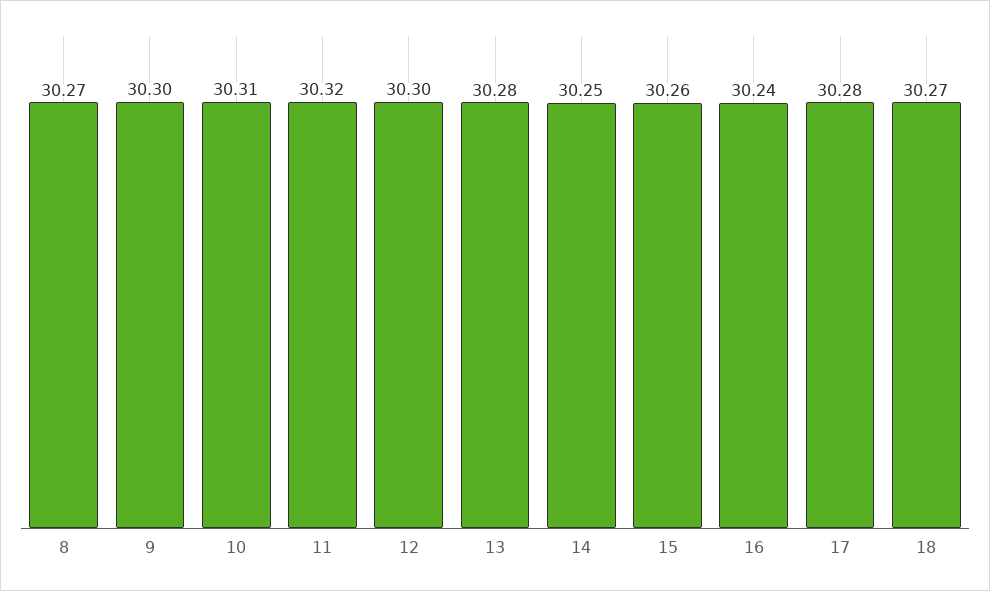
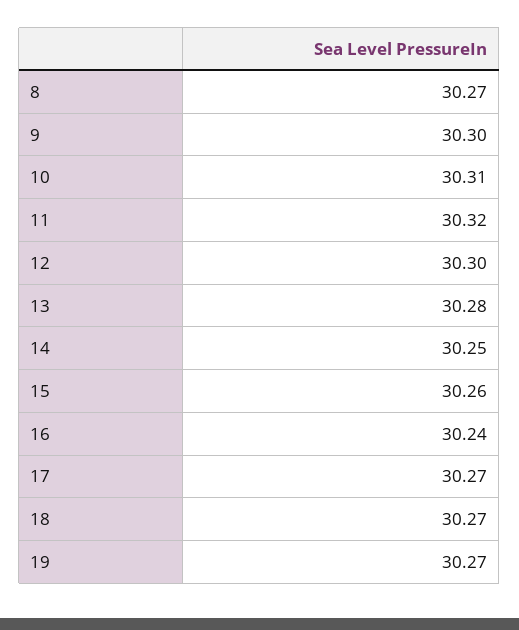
  {
    "8": 30.27,
    "9": 30.3,
    "10": 30.31,
    "11": 30.32,
    "12": 30.3,
    "13": 30.28,
    "14": 30.25,
    "15": 30.26,
    "16": 30.24,
-   "17": 30.28,
+   "17": 30.27,
-   "18": 30.27
+   "18": 30.27,
+   "19": 30.27
  }

